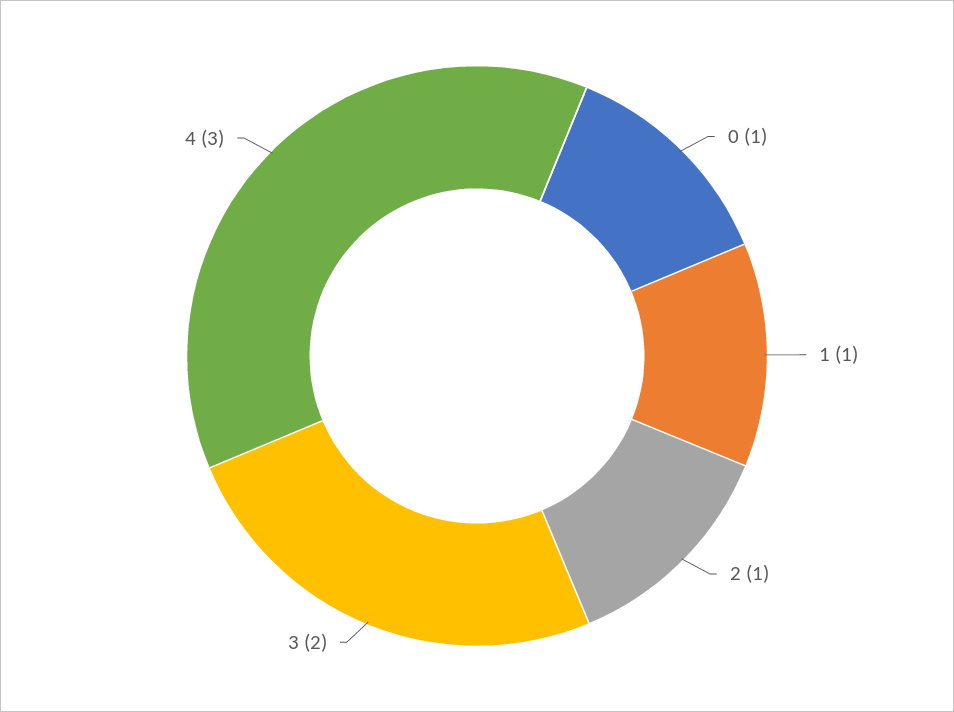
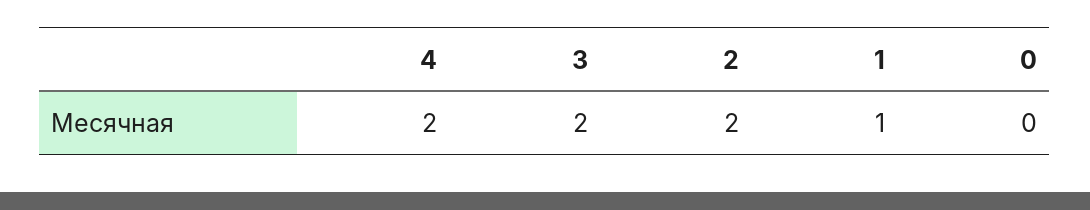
  {
-   "0": 1,
+   "0": 0,
    "1": 1,
-   "2": 1,
+   "2": 2,
    "3": 2,
-   "4": 3
+   "4": 2
  }

